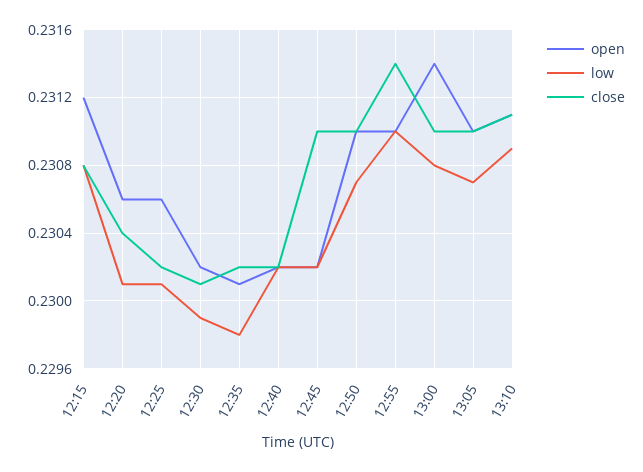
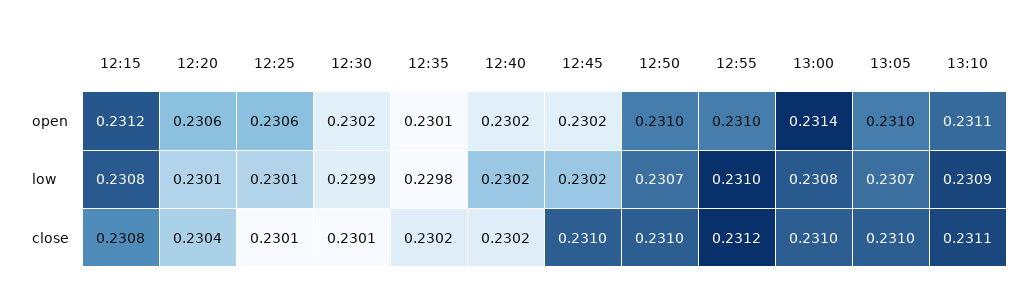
  {
    "open": {
      "12:15": 0.2312,
      "12:20": 0.2306,
      "12:25": 0.2306,
      "12:30": 0.2302,
      "12:35": 0.2301,
      "12:40": 0.2302,
      "12:45": 0.2302,
      "12:50": 0.231,
      "12:55": 0.231,
      "13:00": 0.2314,
      "13:05": 0.231,
      "13:10": 0.2311
    },
    "low": {
      "12:15": 0.2308,
      "12:20": 0.2301,
      "12:25": 0.2301,
      "12:30": 0.2299,
      "12:35": 0.2298,
      "12:40": 0.2302,
      "12:45": 0.2302,
      "12:50": 0.2307,
      "12:55": 0.231,
      "13:00": 0.2308,
      "13:05": 0.2307,
      "13:10": 0.2309
    },
    "close": {
      "12:15": 0.2308,
      "12:20": 0.2304,
-     "12:25": 0.2302,
+     "12:25": 0.2301,
      "12:30": 0.2301,
      "12:35": 0.2302,
      "12:40": 0.2302,
      "12:45": 0.231,
      "12:50": 0.231,
-     "12:55": 0.2314,
+     "12:55": 0.2312,
      "13:00": 0.231,
      "13:05": 0.231,
      "13:10": 0.2311
    }
  }

